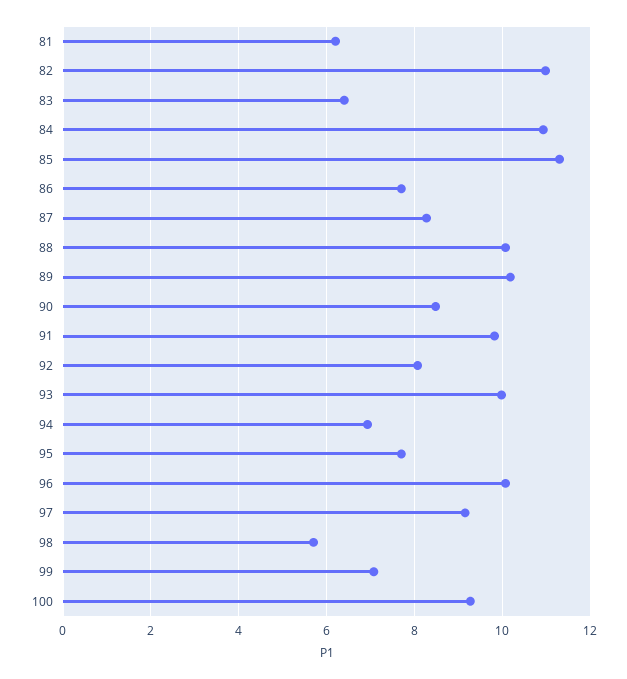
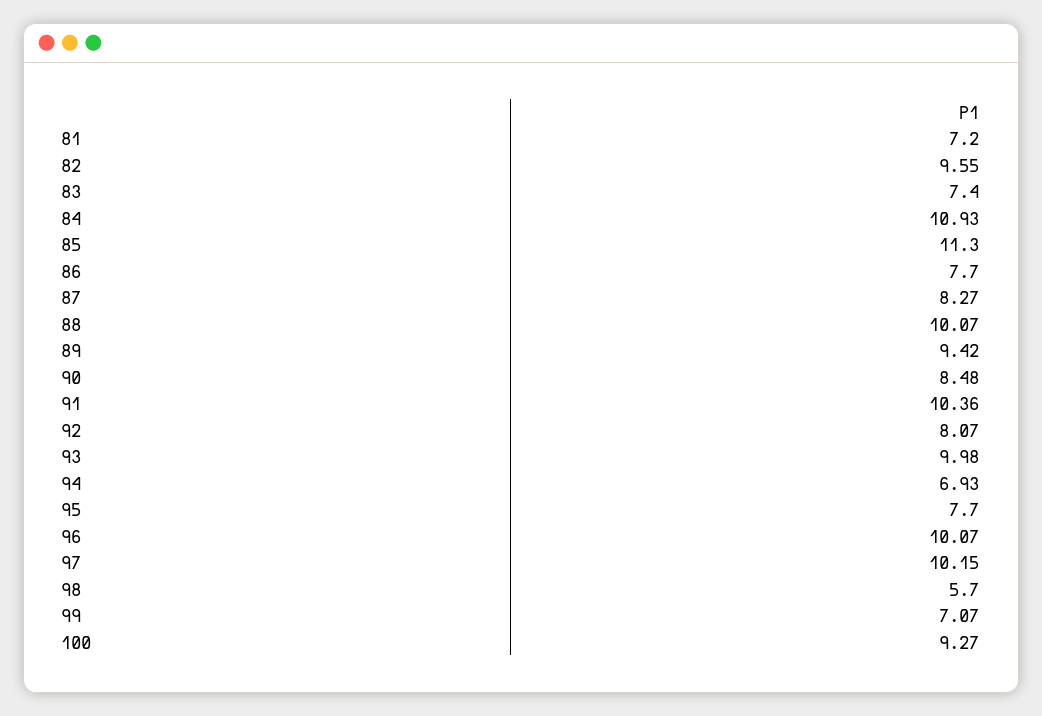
  {
-   "81": 6.2,
+   "81": 7.2,
-   "82": 11,
+   "82": 9.55,
-   "83": 6.4,
+   "83": 7.4,
    "84": 10.93,
    "85": 11.3,
    "86": 7.7,
    "87": 8.27,
    "88": 10.07,
-   "89": 10.2,
+   "89": 9.42,
    "90": 8.48,
-   "91": 9.8,
+   "91": 10.36,
    "92": 8.07,
    "93": 9.98,
    "94": 6.93,
    "95": 7.7,
    "96": 10.07,
-   "97": 9.2,
+   "97": 10.15,
    "98": 5.7,
    "99": 7.07,
    "100": 9.27
  }

